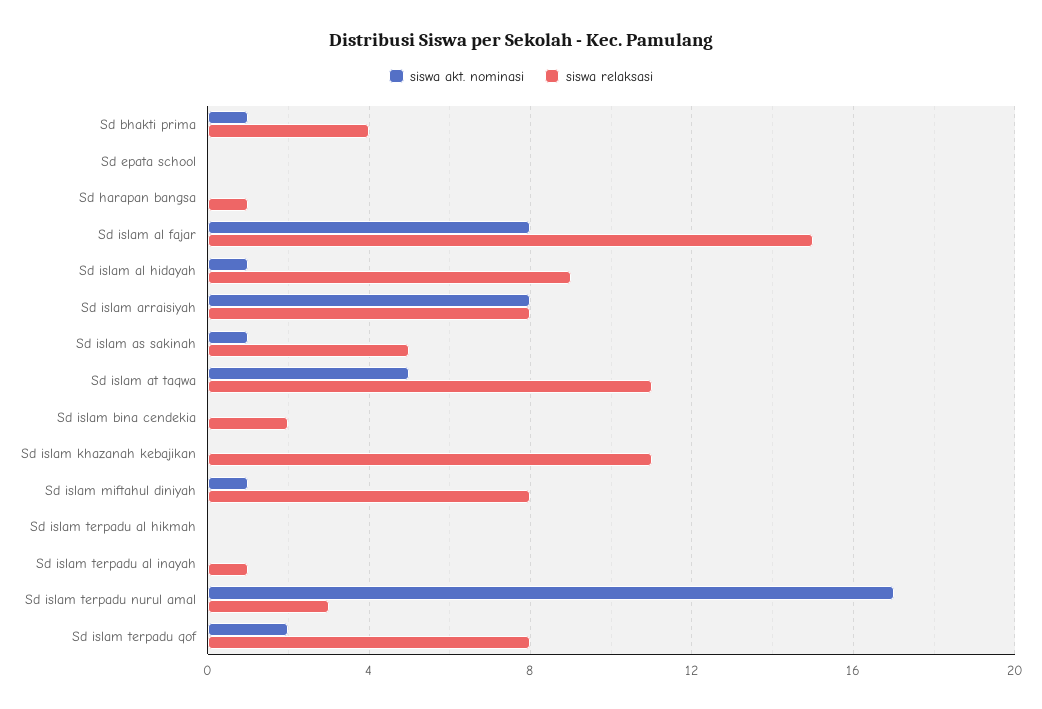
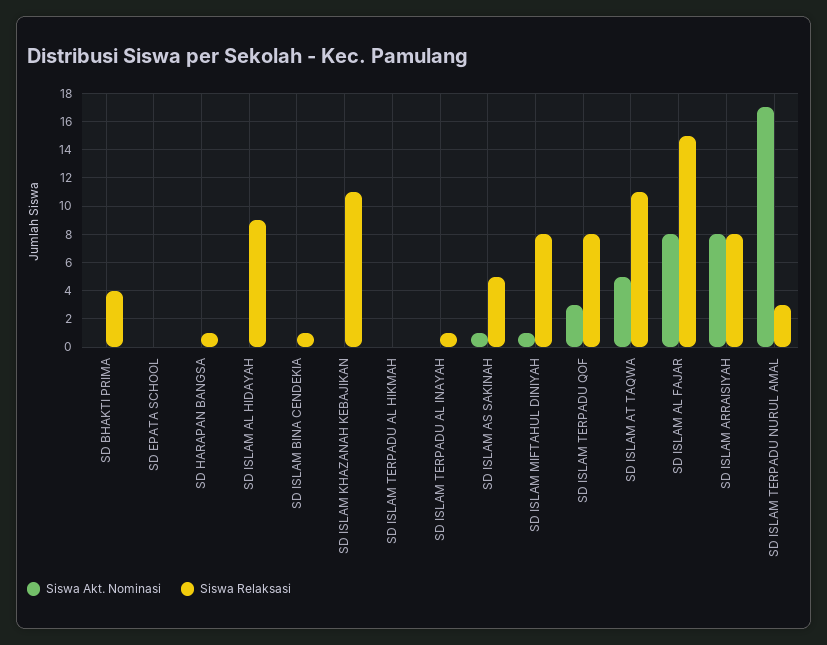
  {
    "siswa akt. nominasi": {
-     "Sd bhakti prima": 1,
+     "Sd bhakti prima": 0,
      "Sd epata school": 0,
      "Sd harapan bangsa": 0,
      "Sd islam al fajar": 8,
-     "Sd islam al hidayah": 1,
+     "Sd islam al hidayah": 0,
      "Sd islam arraisiyah": 8,
      "Sd islam as sakinah": 1,
      "Sd islam at taqwa": 5,
      "Sd islam bina cendekia": 0,
      "Sd islam khazanah kebajikan": 0,
      "Sd islam miftahul diniyah": 1,
      "Sd islam terpadu al hikmah": 0,
      "Sd islam terpadu al inayah": 0,
      "Sd islam terpadu nurul amal": 17,
-     "Sd islam terpadu qof": 2
+     "Sd islam terpadu qof": 3
    },
    "siswa relaksasi": {
      "Sd bhakti prima": 4,
      "Sd epata school": 0,
      "Sd harapan bangsa": 1,
      "Sd islam al fajar": 15,
      "Sd islam al hidayah": 9,
      "Sd islam arraisiyah": 8,
      "Sd islam as sakinah": 5,
      "Sd islam at taqwa": 11,
-     "Sd islam bina cendekia": 2,
+     "Sd islam bina cendekia": 1,
      "Sd islam khazanah kebajikan": 11,
      "Sd islam miftahul diniyah": 8,
      "Sd islam terpadu al hikmah": 0,
      "Sd islam terpadu al inayah": 1,
      "Sd islam terpadu nurul amal": 3,
      "Sd islam terpadu qof": 8
    }
  }

